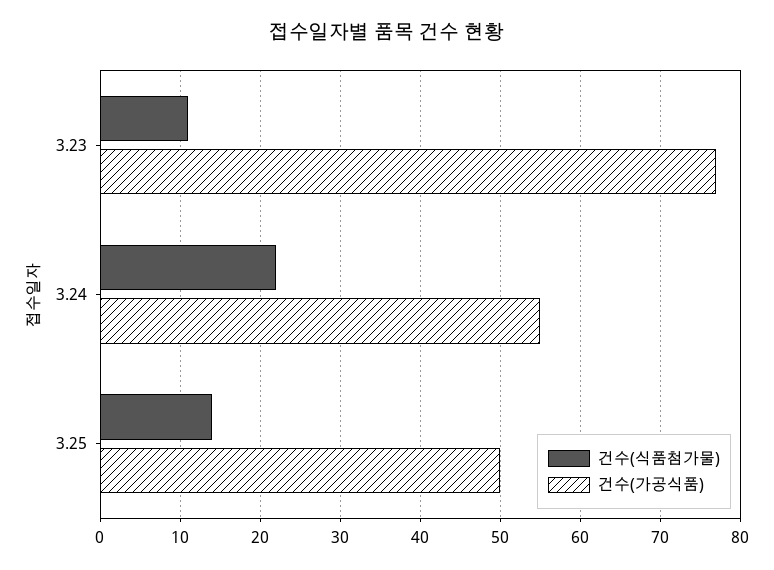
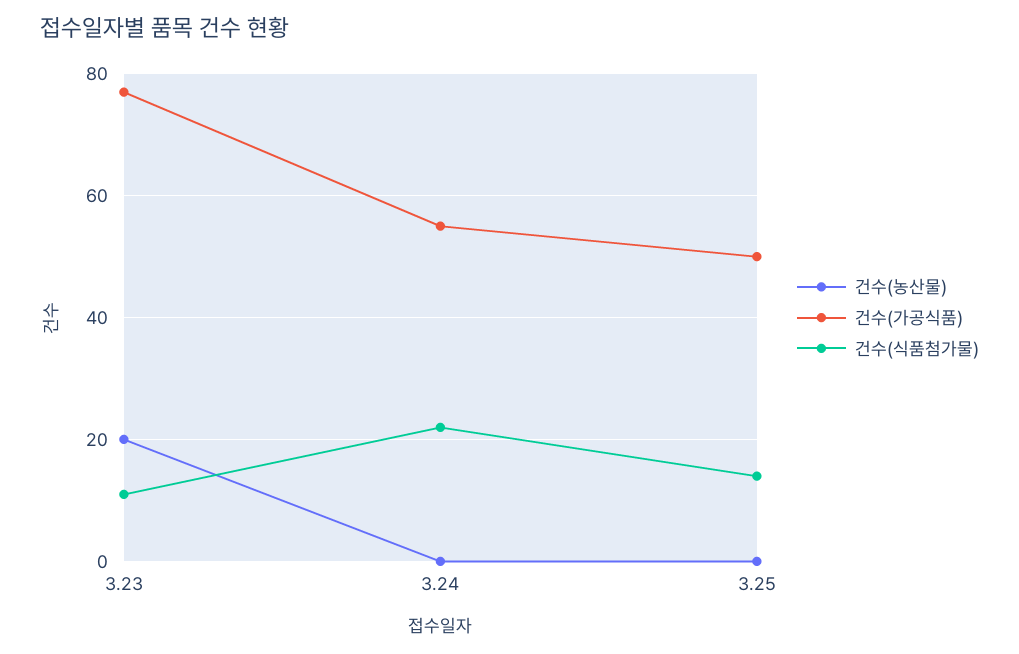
  {
    "건수(식품첨가물)": {
      "3.23": 11,
      "3.24": 22,
      "3.25": 14
    },
    "건수(가공식품)": {
      "3.23": 77,
      "3.24": 55,
      "3.25": 50
-   }
+   },
+   "건수(농산물)": {
+     "3.23": 20,
+     "3.24": 0,
+     "3.25": 0
+   }
  }

